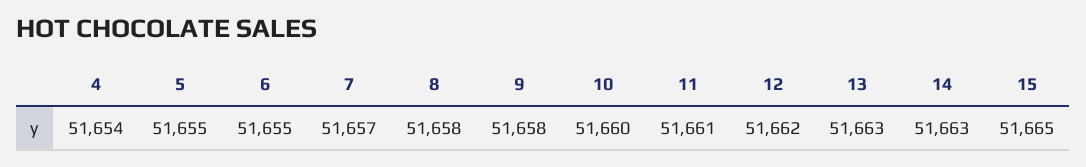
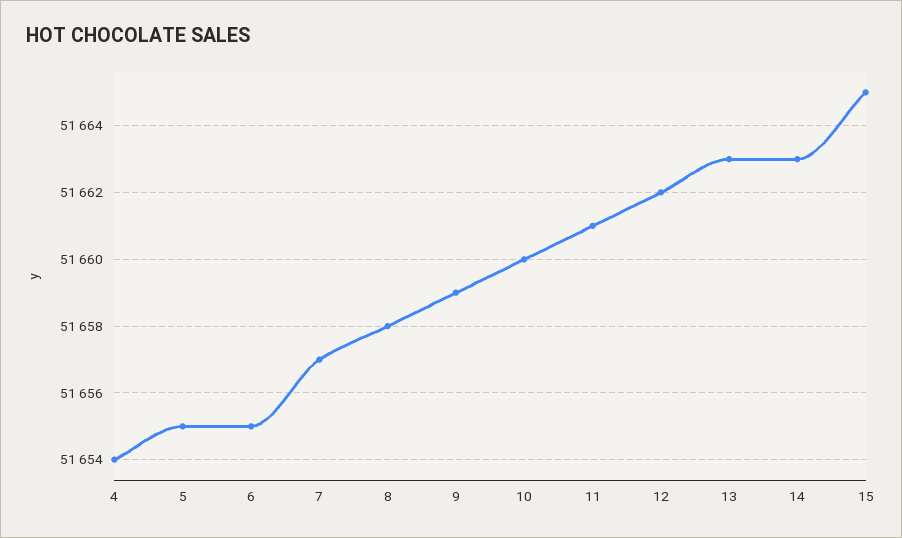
  {
    "4": 51654,
    "5": 51655,
    "6": 51655,
    "7": 51657,
    "8": 51658,
-   "9": 51658,
+   "9": 51659,
    "10": 51660,
    "11": 51661,
    "12": 51662,
    "13": 51663,
    "14": 51663,
    "15": 51665
  }

